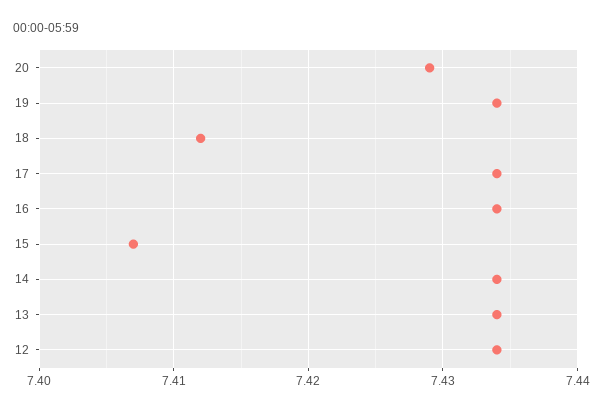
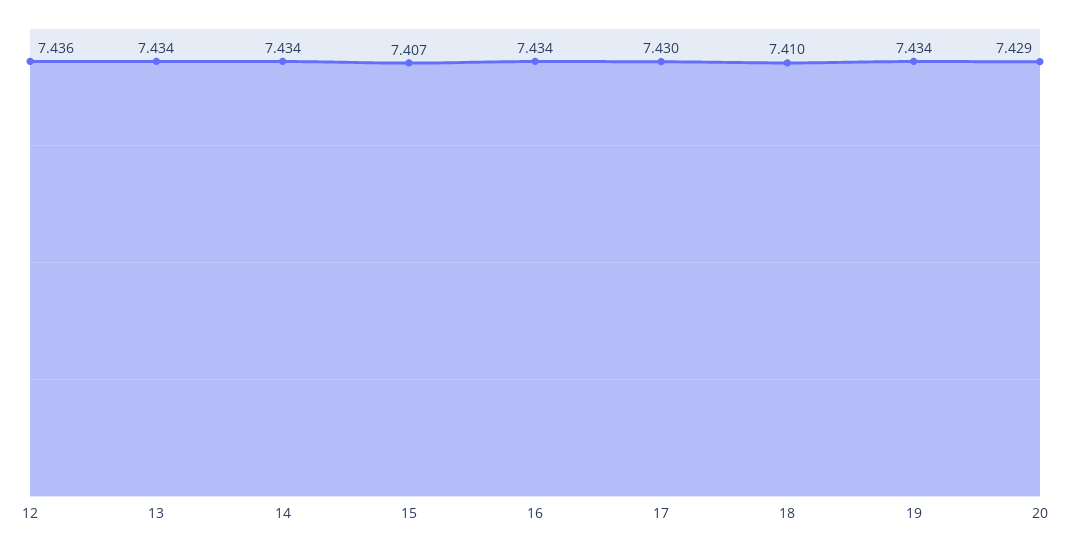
  {
    "20": 7.429,
    "19": 7.434,
-   "18": 7.412,
+   "18": 7.41,
-   "17": 7.434,
+   "17": 7.43,
    "16": 7.434,
    "15": 7.407,
    "14": 7.434,
    "13": 7.434,
-   "12": 7.434
+   "12": 7.436
  }

